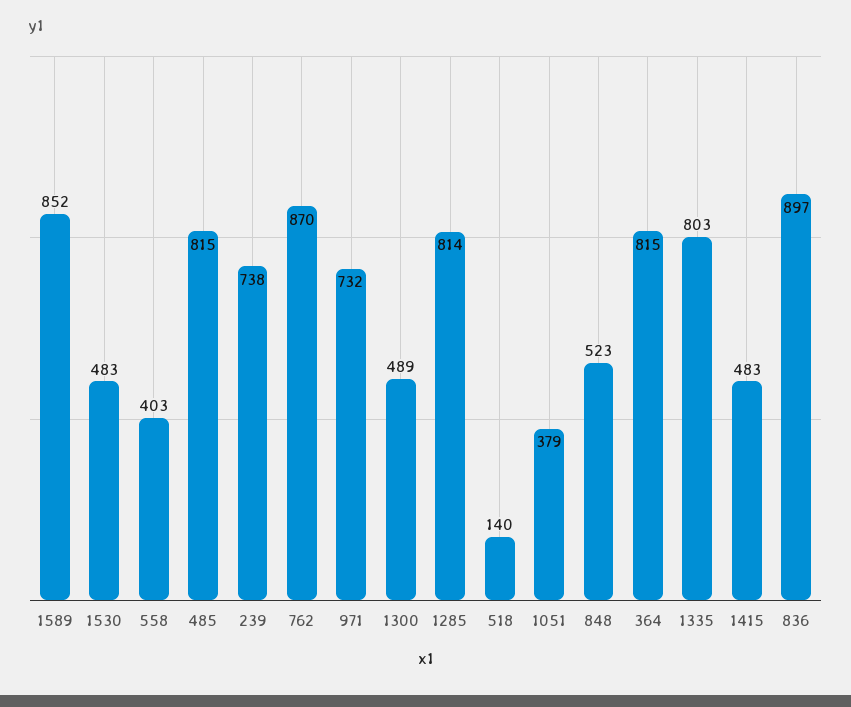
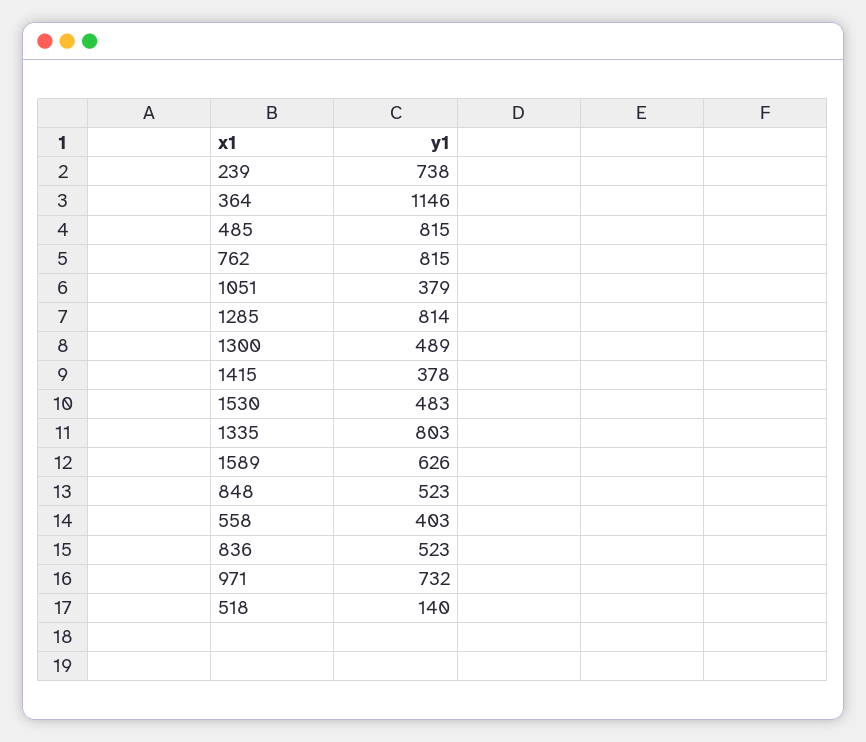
  {
-   "1589": 852,
+   "1589": 626,
    "1530": 483,
    "558": 403,
    "485": 815,
    "239": 738,
-   "762": 870,
+   "762": 815,
    "971": 732,
    "1300": 489,
    "1285": 814,
    "518": 140,
    "1051": 379,
    "848": 523,
-   "364": 815,
+   "364": 1146,
    "1335": 803,
-   "1415": 483,
+   "1415": 378,
-   "836": 897
+   "836": 523
  }

